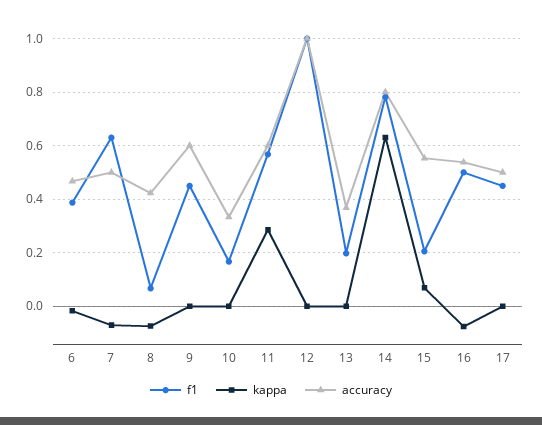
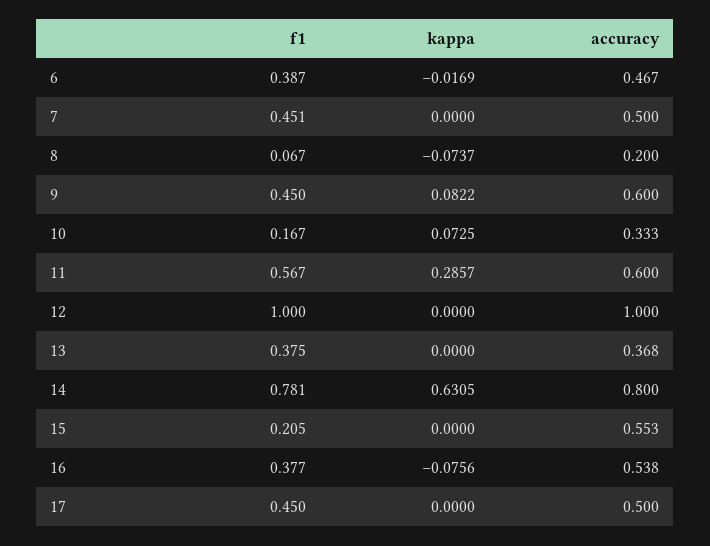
  {
    "f1": {
      "6": 0.387,
-     "7": 0.625,
+     "7": 0.451,
      "8": 0.067,
      "9": 0.45,
      "10": 0.167,
      "11": 0.567,
      "12": 1,
-     "13": 0.2,
+     "13": 0.375,
      "14": 0.781,
      "15": 0.205,
-     "16": 0.5,
+     "16": 0.377,
      "17": 0.45
    },
    "kappa": {
      "6": -0.0169,
-     "7": -0.075,
+     "7": 0,
      "8": -0.0737,
-     "9": 0,
+     "9": 0.0822,
-     "10": 0,
+     "10": 0.0725,
      "11": 0.2857,
      "12": 0,
      "13": 0,
      "14": 0.6305,
-     "15": 0.075,
+     "15": 0,
      "16": -0.0756,
      "17": 0
    },
    "accuracy": {
      "6": 0.467,
      "7": 0.5,
-     "8": 0.425,
+     "8": 0.2,
      "9": 0.6,
      "10": 0.333,
      "11": 0.6,
      "12": 1,
      "13": 0.368,
      "14": 0.8,
      "15": 0.553,
      "16": 0.538,
      "17": 0.5
    }
  }

